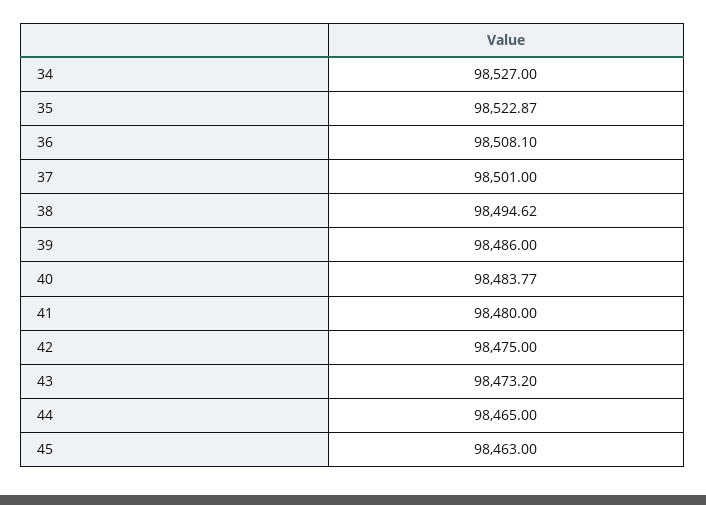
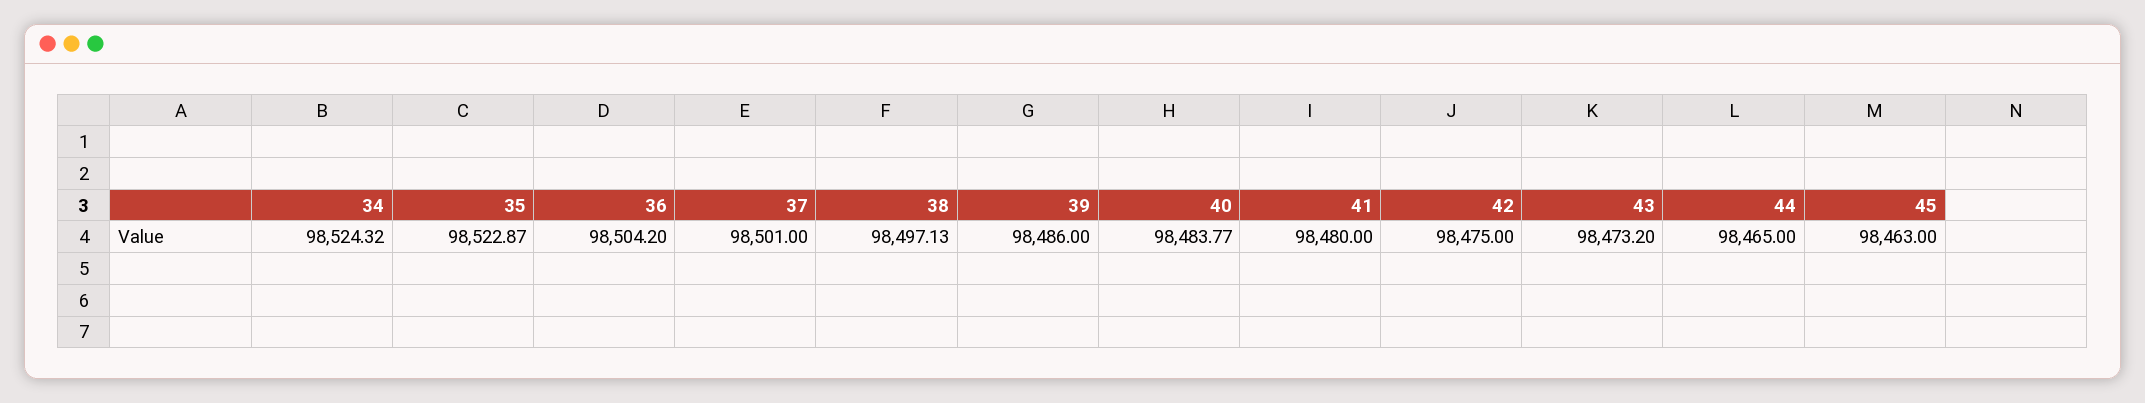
  {
-   "34": 98527,
+   "34": 98524.32,
    "35": 98522.87,
-   "36": 98508.1,
+   "36": 98504.2,
    "37": 98501,
-   "38": 98494.62,
+   "38": 98497.13,
    "39": 98486,
    "40": 98483.77,
    "41": 98480,
    "42": 98475,
    "43": 98473.2,
    "44": 98465,
    "45": 98463
  }

